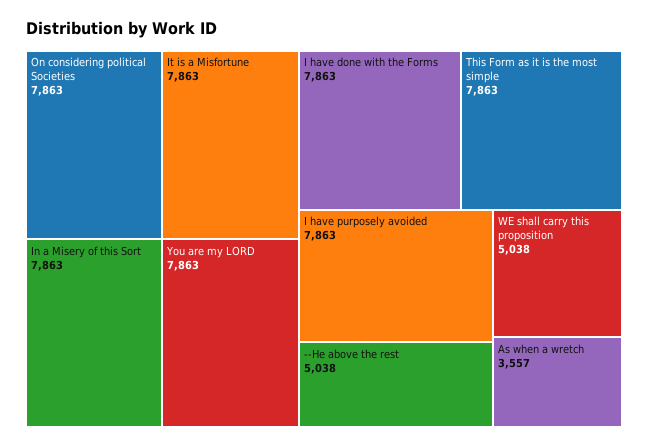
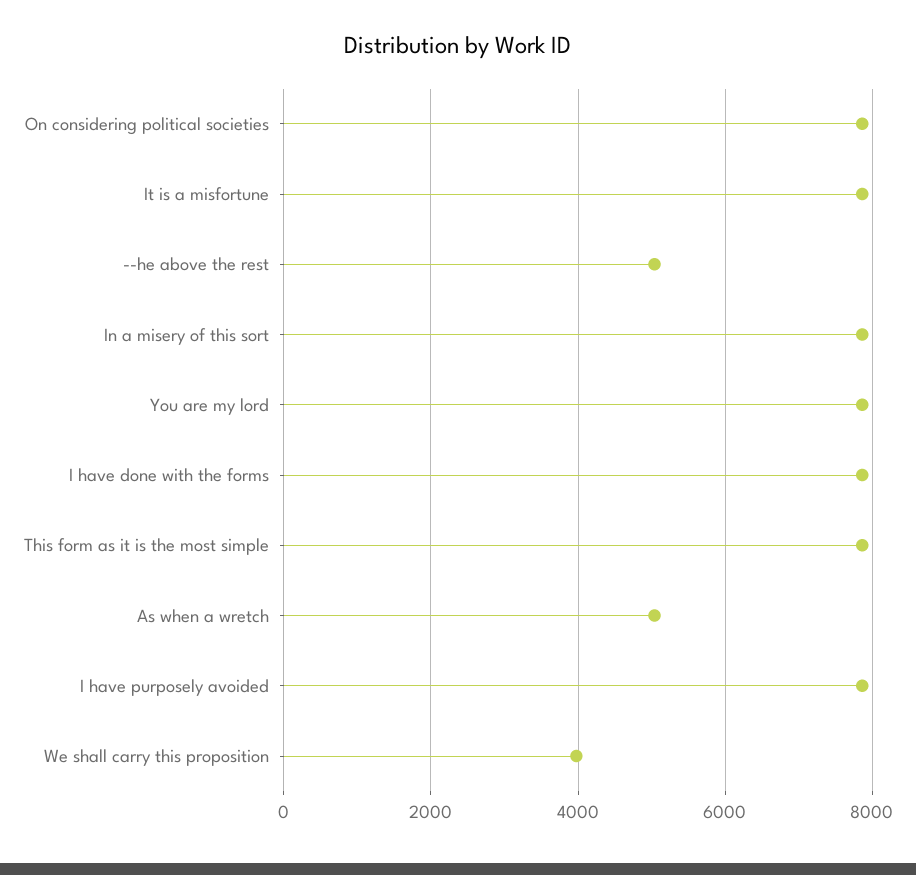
  {
    "On considering political Societies": 7863,
    "It is a Misfortune": 7863,
    "In a Misery of this Sort": 7863,
    "You are my LORD": 7863,
    "I have done with the Forms": 7863,
    "This Form as it is the most simple": 7863,
    "I have purposely avoided": 7863,
    "--He above the rest": 5038,
-   "WE shall carry this proposition": 5038,
+   "WE shall carry this proposition": 4000,
-   "As when a wretch": 3557
+   "As when a wretch": 5000
  }

